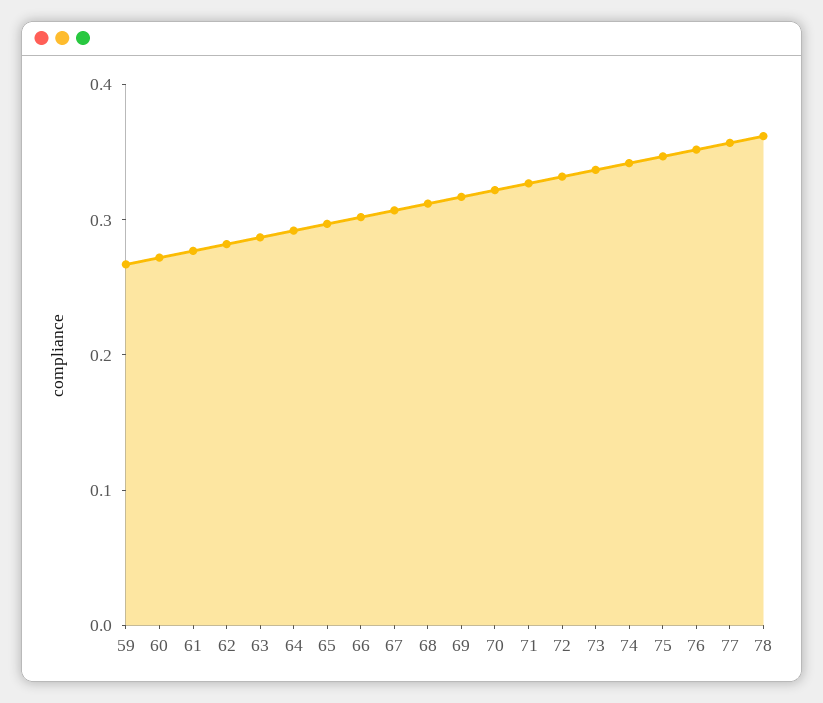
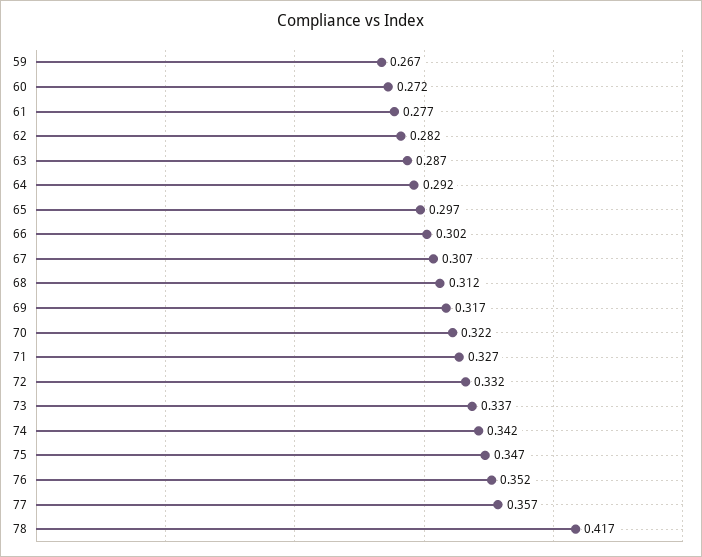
  {
    "59": 0.267,
    "60": 0.272,
    "61": 0.277,
    "62": 0.282,
    "63": 0.287,
    "64": 0.292,
    "65": 0.297,
    "66": 0.302,
    "67": 0.307,
    "68": 0.312,
    "69": 0.317,
    "70": 0.322,
    "71": 0.327,
    "72": 0.332,
    "73": 0.337,
    "74": 0.342,
    "75": 0.347,
    "76": 0.352,
    "77": 0.357,
-   "78": 0.36
+   "78": 0.417
  }

